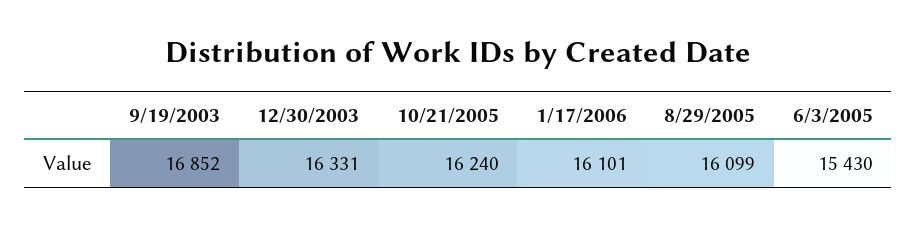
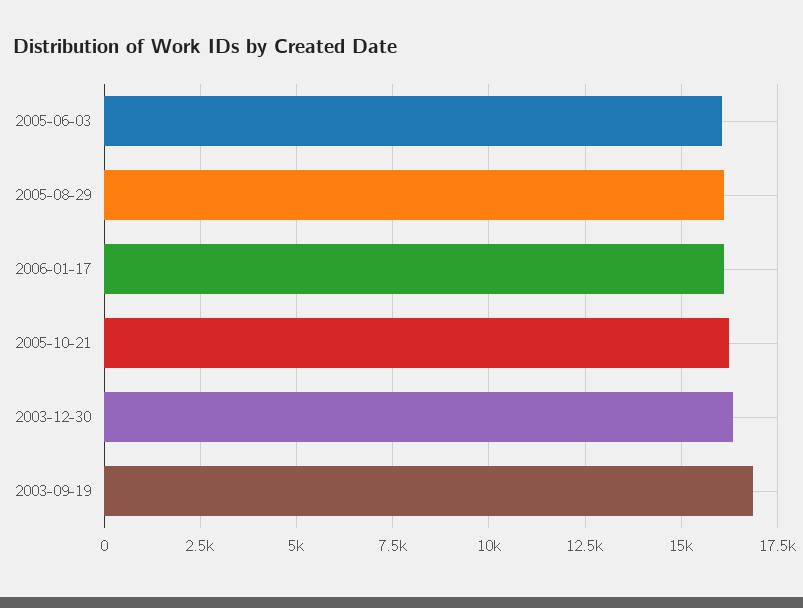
  {
    "9/19/2003": 16852,
    "12/30/2003": 16331,
    "10/21/2005": 16240,
    "1/17/2006": 16101,
    "8/29/2005": 16099,
-   "6/3/2005": 15430
+   "6/3/2005": 16000
  }

